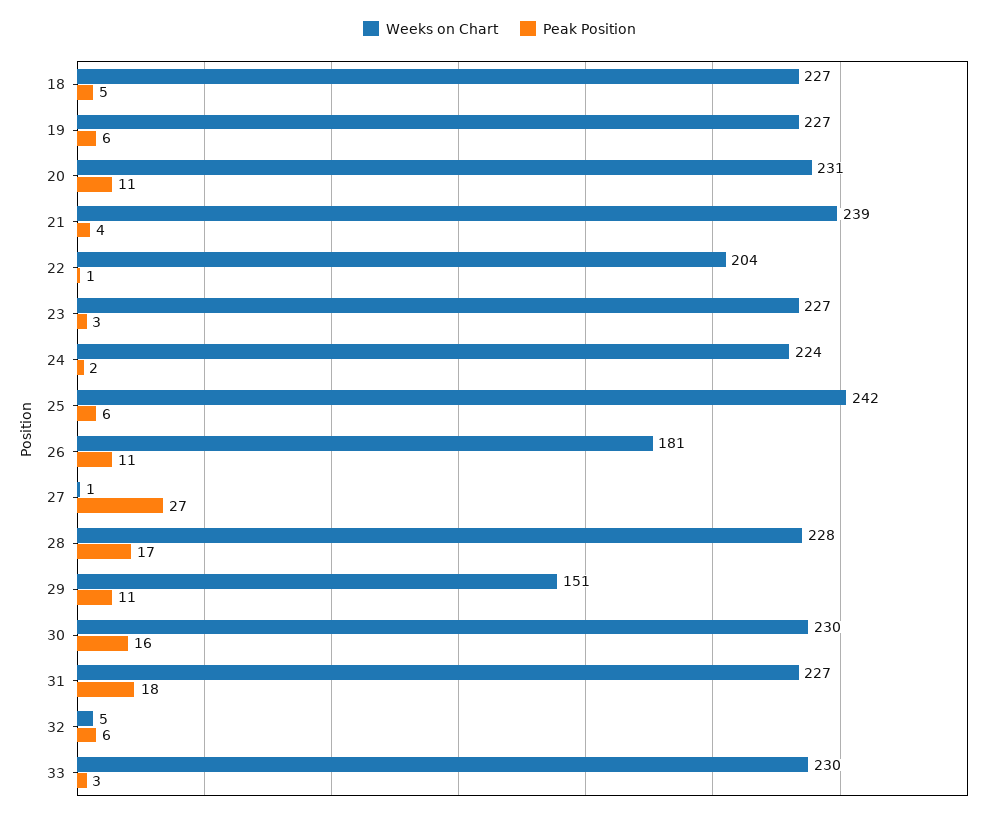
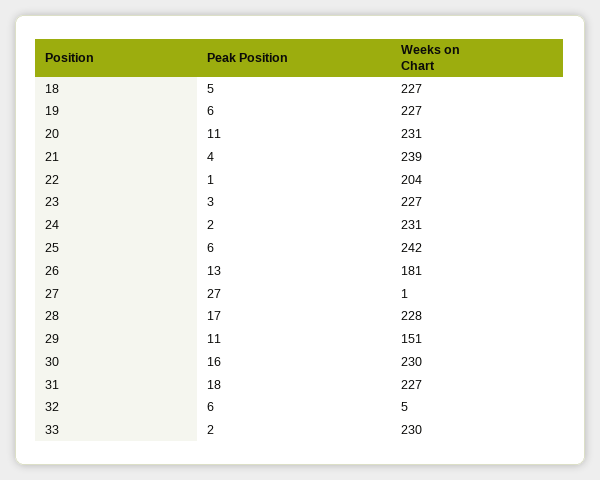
  {
    "Weeks on Chart": {
      "18": 227,
      "19": 227,
      "20": 231,
      "21": 239,
      "22": 204,
      "23": 227,
-     "24": 224,
+     "24": 231,
      "25": 242,
      "26": 181,
      "27": 1,
      "28": 228,
      "29": 151,
      "30": 230,
      "31": 227,
      "32": 5,
      "33": 230
    },
    "Peak Position": {
      "18": 5,
      "19": 6,
      "20": 11,
      "21": 4,
      "22": 1,
      "23": 3,
      "24": 2,
      "25": 6,
-     "26": 11,
+     "26": 13,
      "27": 27,
      "28": 17,
      "29": 11,
      "30": 16,
      "31": 18,
      "32": 6,
-     "33": 3
+     "33": 2
    }
  }

